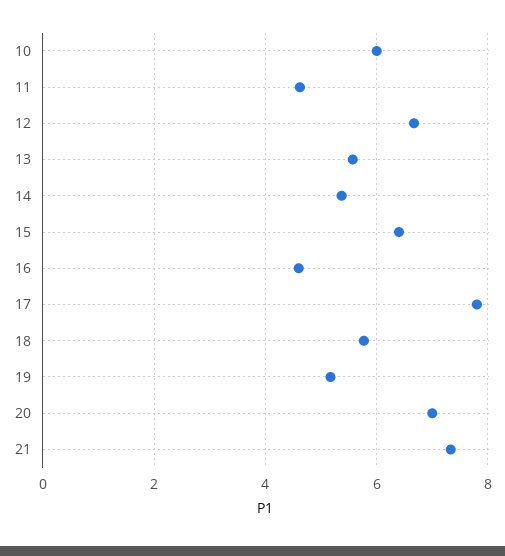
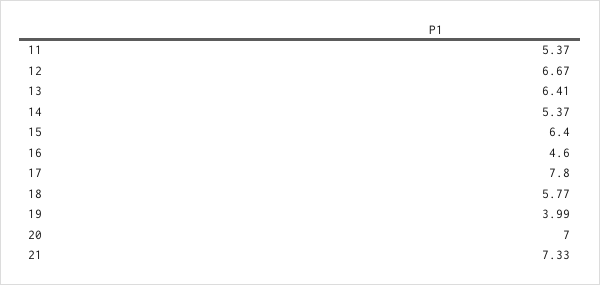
  {
-   "10": 6,
-   "11": 4.6,
+   "11": 5.37,
    "12": 6.67,
-   "13": 5.6,
+   "13": 6.41,
    "14": 5.37,
    "15": 6.4,
    "16": 4.6,
    "17": 7.8,
    "18": 5.77,
-   "19": 5.2,
+   "19": 3.99,
    "20": 7,
    "21": 7.33
  }

